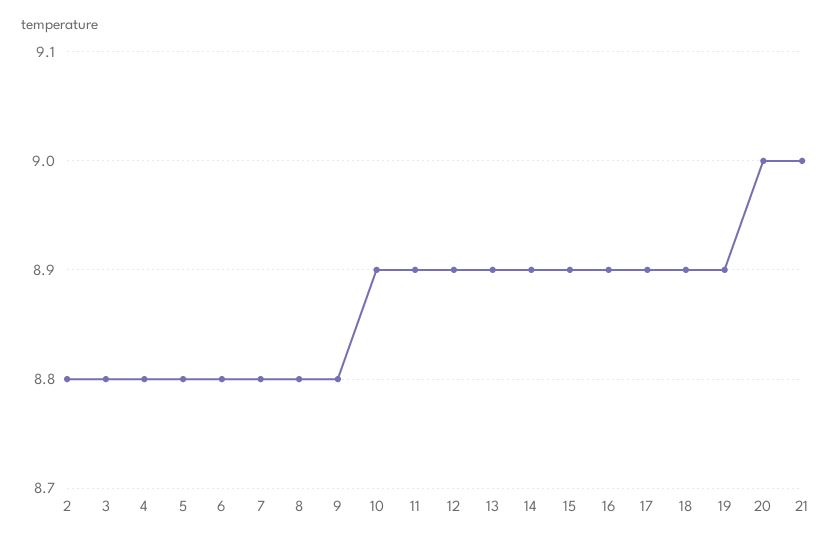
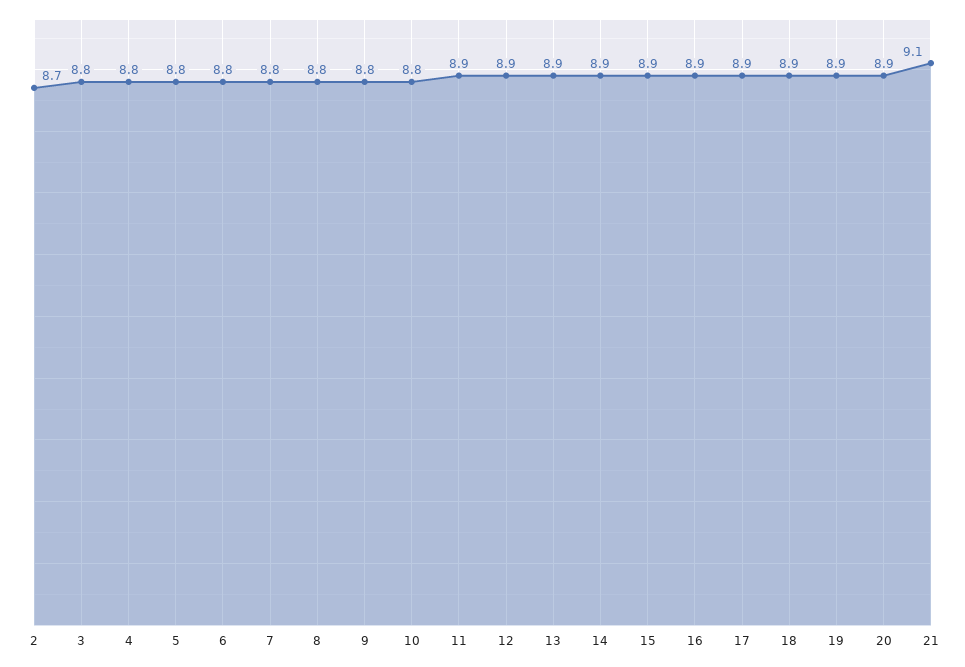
  {
-   "2": 8.8,
+   "2": 8.7,
    "3": 8.8,
    "4": 8.8,
    "5": 8.8,
    "6": 8.8,
    "7": 8.8,
    "8": 8.8,
    "9": 8.8,
-   "10": 8.9,
+   "10": 8.8,
    "11": 8.9,
    "12": 8.9,
    "13": 8.9,
    "14": 8.9,
    "15": 8.9,
    "16": 8.9,
    "17": 8.9,
    "18": 8.9,
    "19": 8.9,
-   "20": 9,
+   "20": 8.9,
-   "21": 9
+   "21": 9.1
  }

